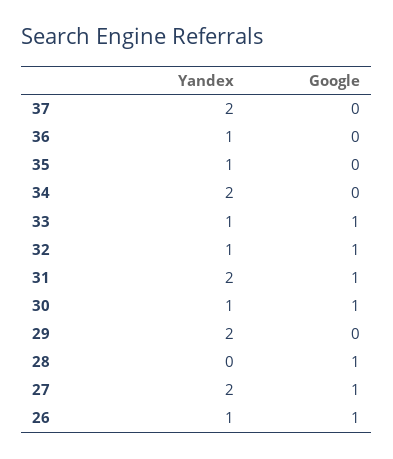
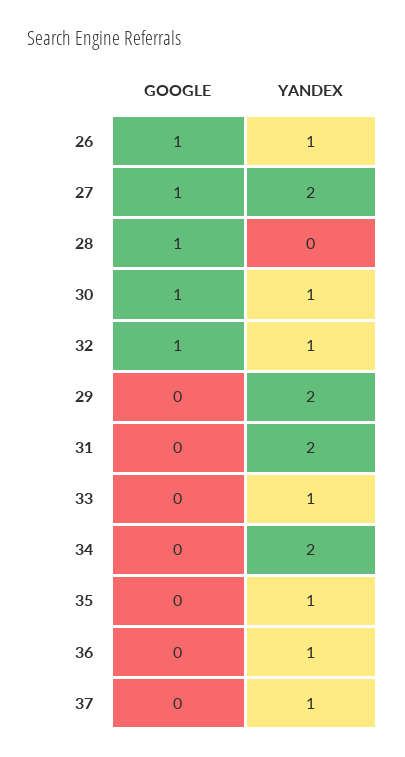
  {
    "Yandex": {
-     "37": 2,
+     "37": 1,
      "36": 1,
      "35": 1,
      "34": 2,
      "33": 1,
      "32": 1,
      "31": 2,
      "30": 1,
      "29": 2,
      "28": 0,
      "27": 2,
      "26": 1
    },
    "Google": {
      "37": 0,
      "36": 0,
      "35": 0,
      "34": 0,
-     "33": 1,
+     "33": 0,
      "32": 1,
-     "31": 1,
+     "31": 0,
      "30": 1,
      "29": 0,
      "28": 1,
      "27": 1,
      "26": 1
    }
  }

